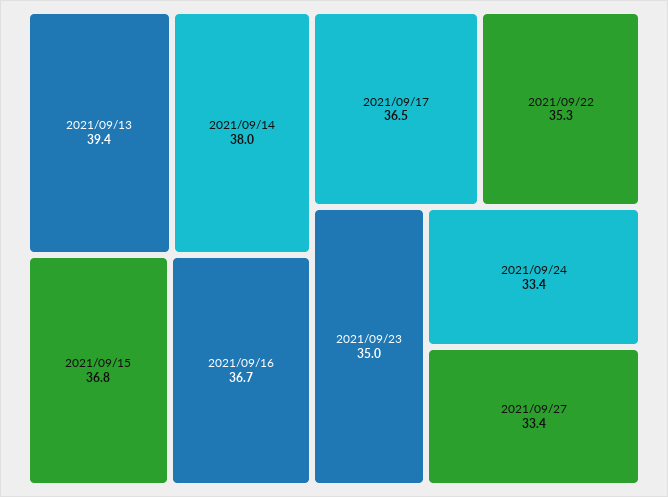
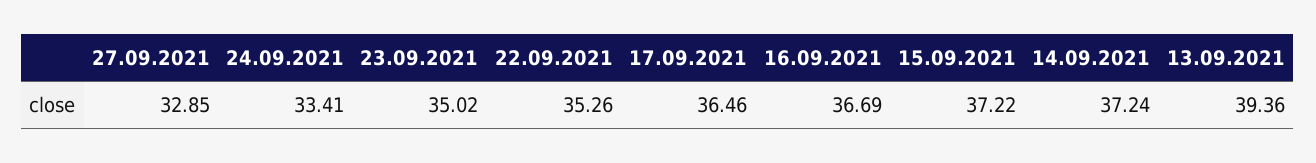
  {
    "2021/09/13": 39.36,
-   "2021/09/14": 38,
+   "2021/09/14": 37.24,
-   "2021/09/15": 36.8,
+   "2021/09/15": 37.22,
    "2021/09/16": 36.69,
    "2021/09/17": 36.46,
    "2021/09/22": 35.26,
    "2021/09/23": 35.02,
    "2021/09/24": 33.41,
-   "2021/09/27": 33.4
+   "2021/09/27": 32.85
  }

